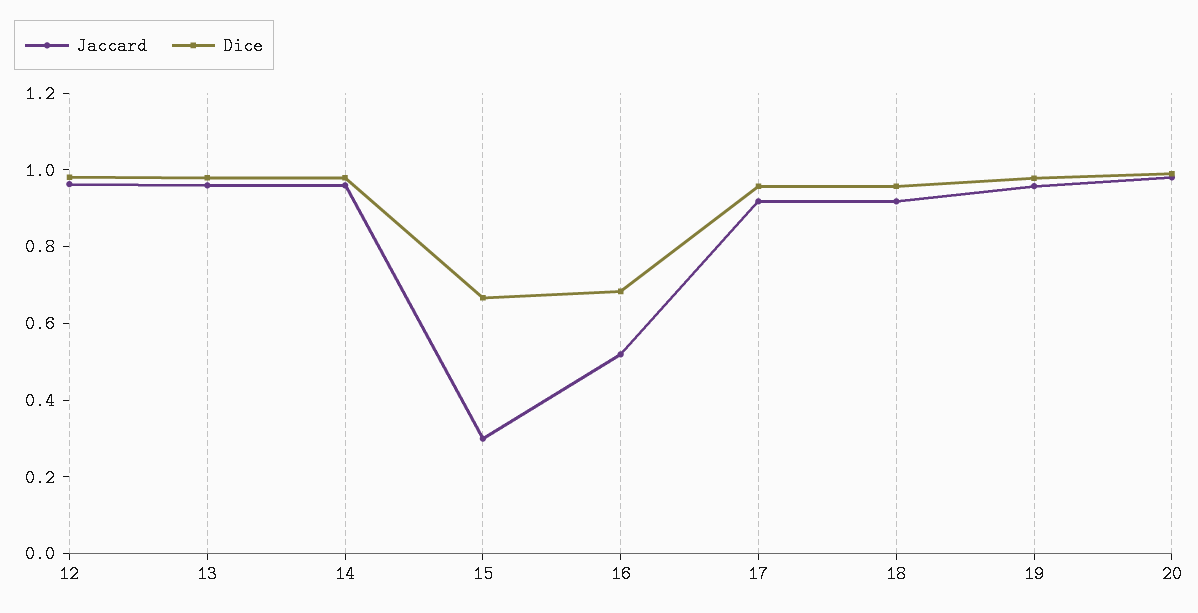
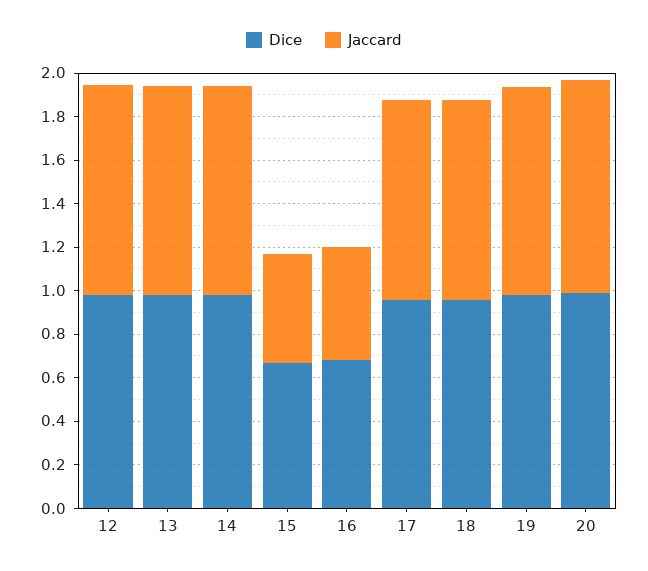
  {
    "Jaccard": {
      "12": 0.95,
      "13": 0.95,
      "14": 0.95,
-     "15": 0.3,
+     "15": 0.5,
      "16": 0.5,
      "17": 0.9,
      "18": 0.9,
      "19": 0.95,
      "20": 1
    },
    "Dice": {
      "12": 1,
      "13": 1,
      "14": 1,
      "15": 0.65,
      "16": 0.7,
      "17": 0.95,
      "18": 0.95,
      "19": 1,
      "20": 1
    }
  }

